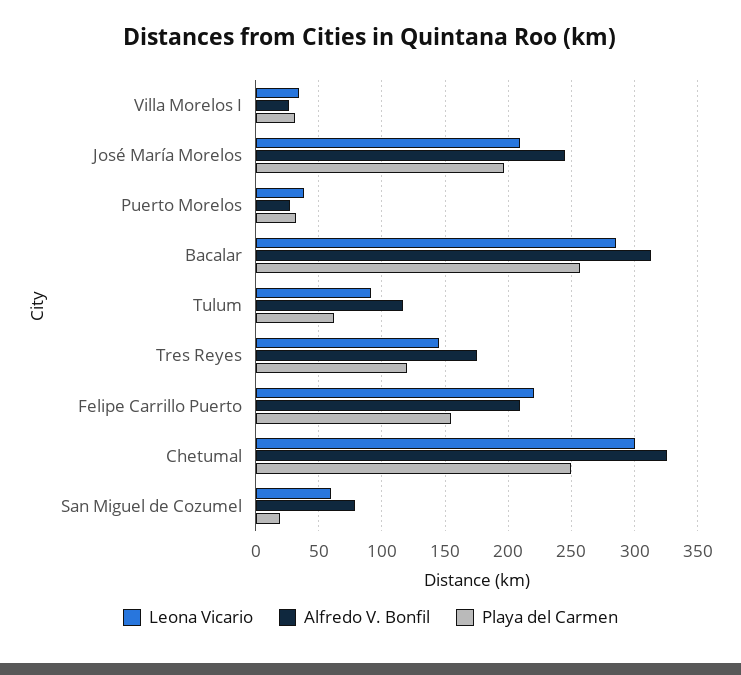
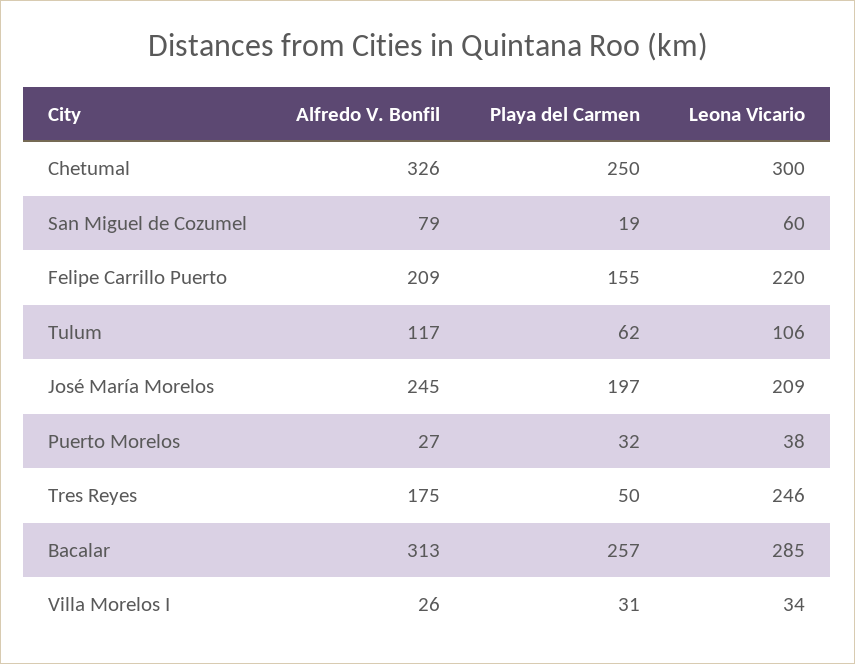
  {
    "Leona Vicario": {
      "Villa Morelos I": 34,
      "José María Morelos": 209,
      "Puerto Morelos": 38,
      "Bacalar": 285,
-     "Tulum": 90,
+     "Tulum": 106,
-     "Tres Reyes": 145,
+     "Tres Reyes": 246,
      "Felipe Carrillo Puerto": 220,
      "Chetumal": 300,
      "San Miguel de Cozumel": 60
    },
    "Alfredo V. Bonfil": {
      "Villa Morelos I": 26,
      "José María Morelos": 245,
      "Puerto Morelos": 27,
      "Bacalar": 313,
      "Tulum": 117,
      "Tres Reyes": 175,
      "Felipe Carrillo Puerto": 209,
      "Chetumal": 326,
      "San Miguel de Cozumel": 79
    },
    "Playa del Carmen": {
      "Villa Morelos I": 31,
      "José María Morelos": 197,
      "Puerto Morelos": 32,
      "Bacalar": 257,
      "Tulum": 62,
-     "Tres Reyes": 120,
+     "Tres Reyes": 50,
      "Felipe Carrillo Puerto": 155,
      "Chetumal": 250,
      "San Miguel de Cozumel": 19
    }
  }

